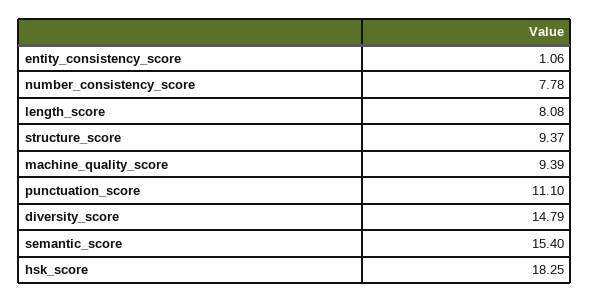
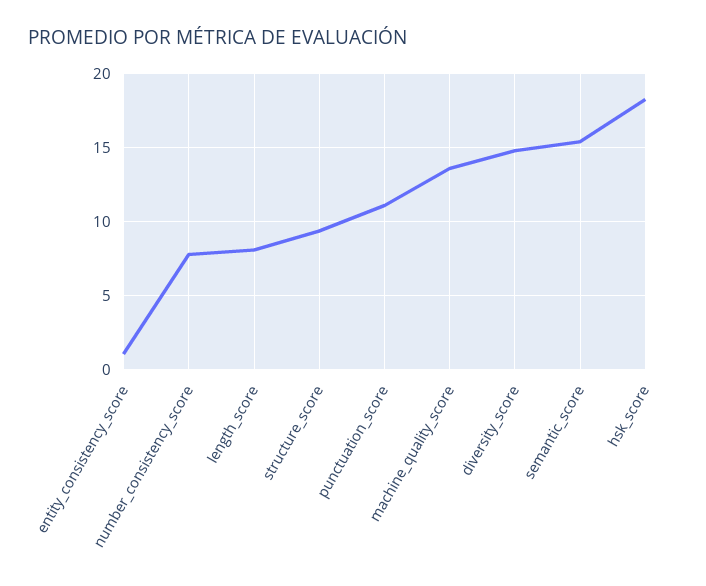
  {
    "entity_consistency_score": 1.06,
    "number_consistency_score": 7.78,
    "length_score": 8.08,
    "structure_score": 9.37,
-   "machine_quality_score": 9.39,
+   "machine_quality_score": 13.5,
    "punctuation_score": 11.1,
    "diversity_score": 14.79,
    "semantic_score": 15.4,
    "hsk_score": 18.25
  }

